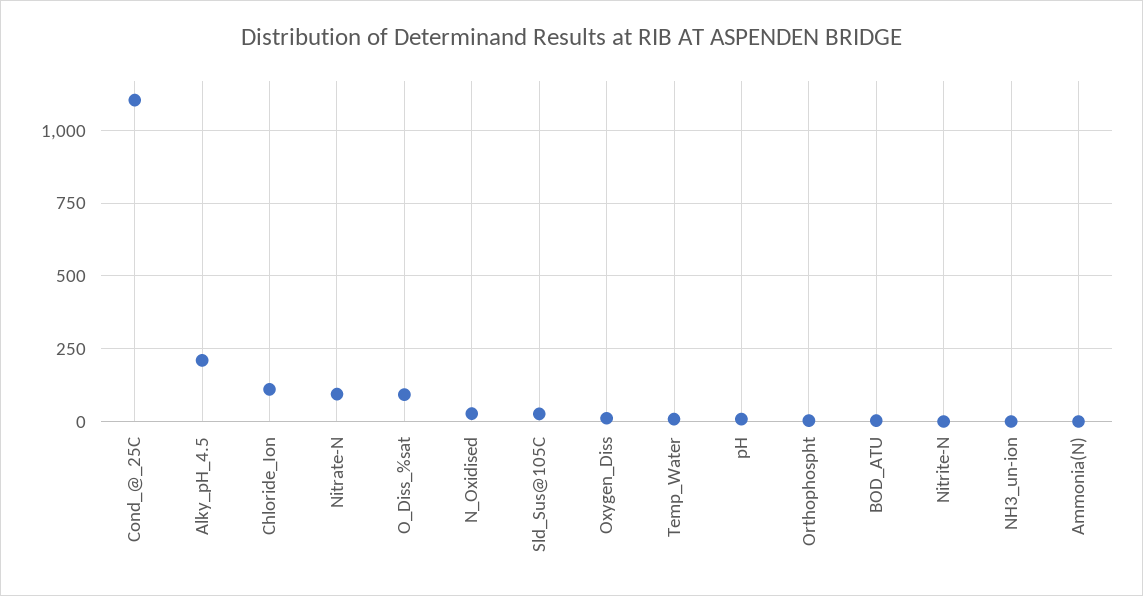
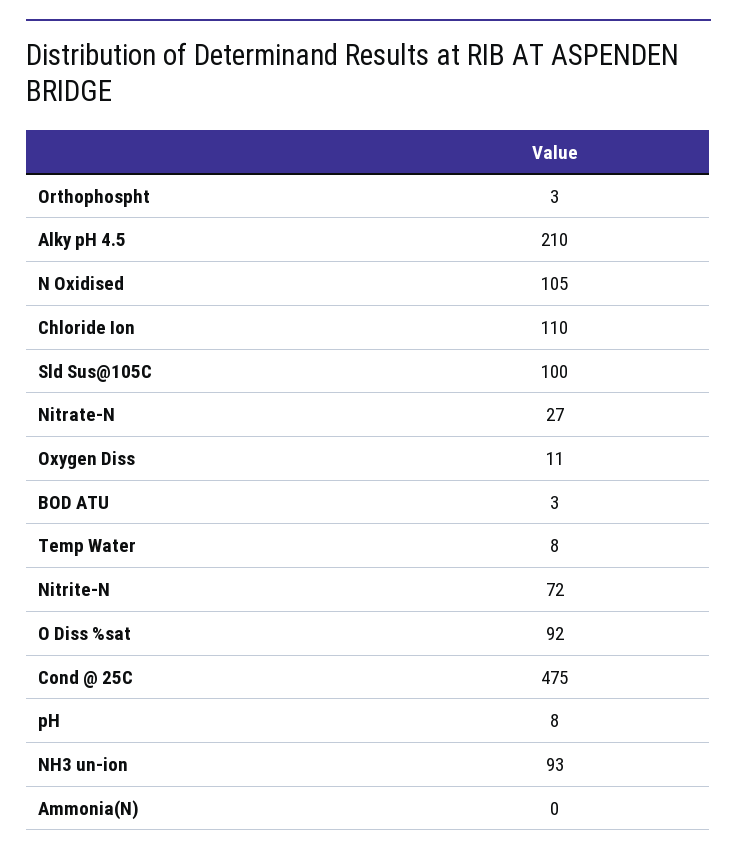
  {
-   "Cond_@_25C": 1100,
+   "Cond_@_25C": 475,
    "Alky_pH_4.5": 210,
    "Chloride_Ion": 110,
-   "Nitrate-N": 100,
+   "Nitrate-N": 27,
    "O_Diss_%sat": 92,
-   "N_Oxidised": 25,
+   "N_Oxidised": 105,
-   "Sld_Sus@105C": 25,
+   "Sld_Sus@105C": 100,
    "Oxygen_Diss": 11,
    "Temp_Water": 8,
    "pH": 8,
    "Orthophospht": 3,
    "BOD_ATU": 3,
-   "Nitrite-N": 0,
+   "Nitrite-N": 72,
-   "NH3_un-ion": 0,
+   "NH3_un-ion": 93,
    "Ammonia(N)": 0
  }

